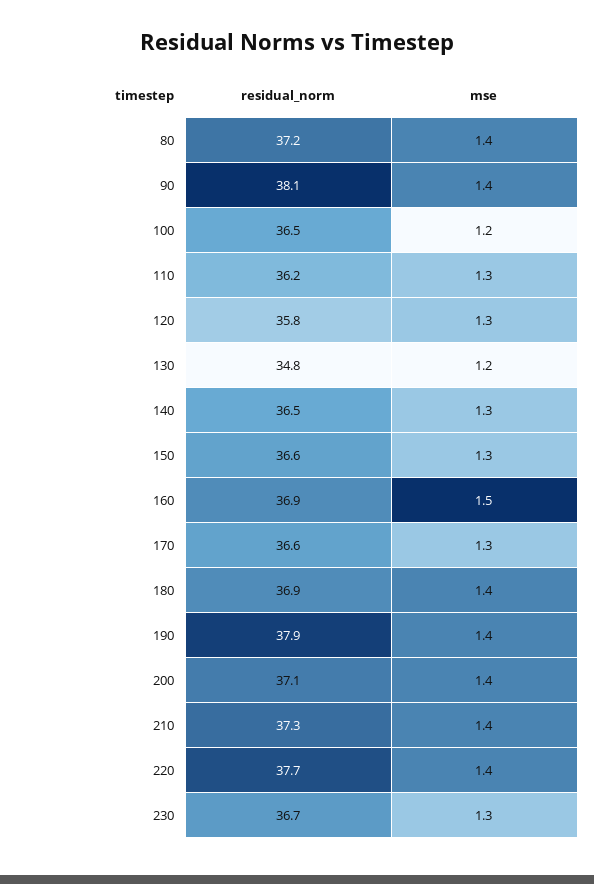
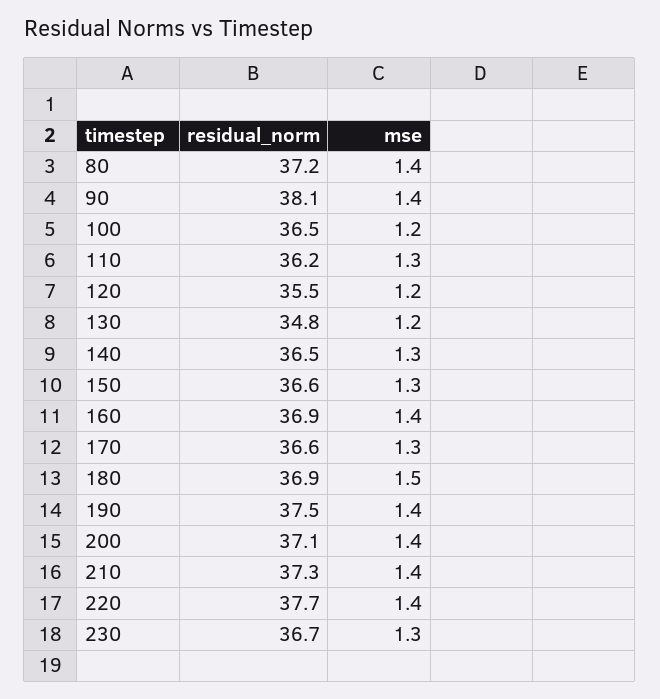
  {
    "residual_norm": {
      "80": 37.2,
      "90": 38.1,
      "100": 36.5,
      "110": 36.2,
-     "120": 35.8,
+     "120": 35.5,
      "130": 34.8,
      "140": 36.5,
      "150": 36.6,
      "160": 36.9,
      "170": 36.6,
      "180": 36.9,
-     "190": 37.9,
+     "190": 37.5,
      "200": 37.1,
      "210": 37.3,
      "220": 37.7,
      "230": 36.7
    },
    "mse": {
      "80": 1.4,
      "90": 1.4,
      "100": 1.2,
      "110": 1.3,
-     "120": 1.3,
+     "120": 1.2,
      "130": 1.2,
      "140": 1.3,
      "150": 1.3,
-     "160": 1.5,
+     "160": 1.4,
      "170": 1.3,
-     "180": 1.4,
+     "180": 1.5,
      "190": 1.4,
      "200": 1.4,
      "210": 1.4,
      "220": 1.4,
      "230": 1.3
    }
  }

